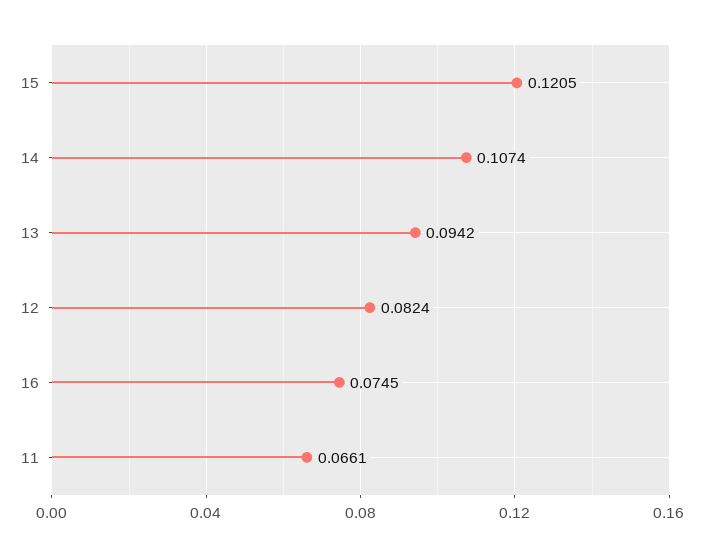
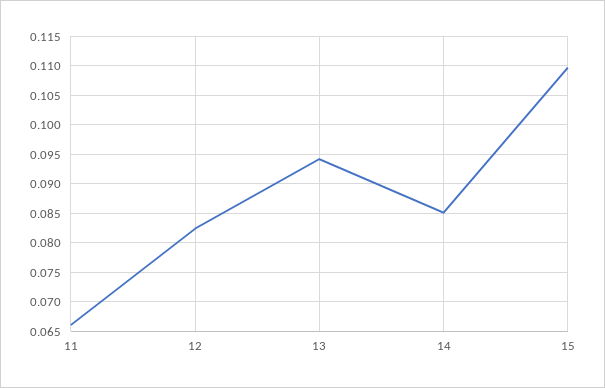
  {
-   "15": 0.1205,
+   "15": 0.11,
-   "14": 0.1074,
+   "14": 0.085,
    "13": 0.0942,
    "12": 0.0824,
-   "16": 0.0745,
    "11": 0.0661
  }

